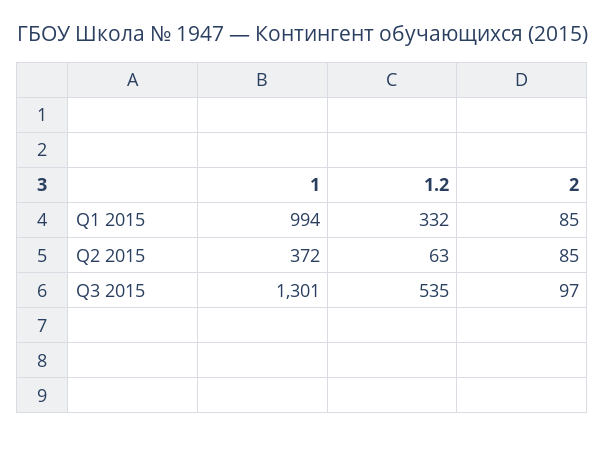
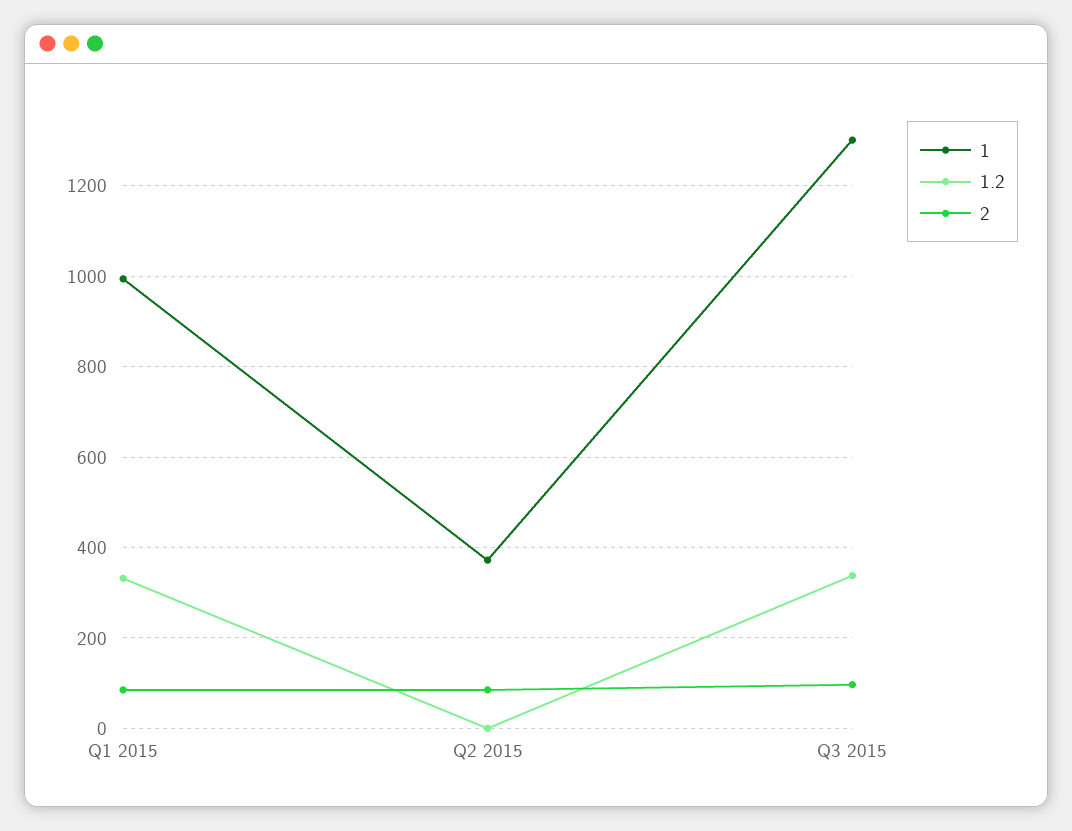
  {
    "1": {
      "Q1 2015": 994,
      "Q2 2015": 372,
      "Q3 2015": 1301
    },
    "1.2": {
      "Q1 2015": 332,
-     "Q2 2015": 63,
+     "Q2 2015": 0,
-     "Q3 2015": 535
+     "Q3 2015": 340
    },
    "2": {
      "Q1 2015": 85,
      "Q2 2015": 85,
      "Q3 2015": 97
    }
  }

